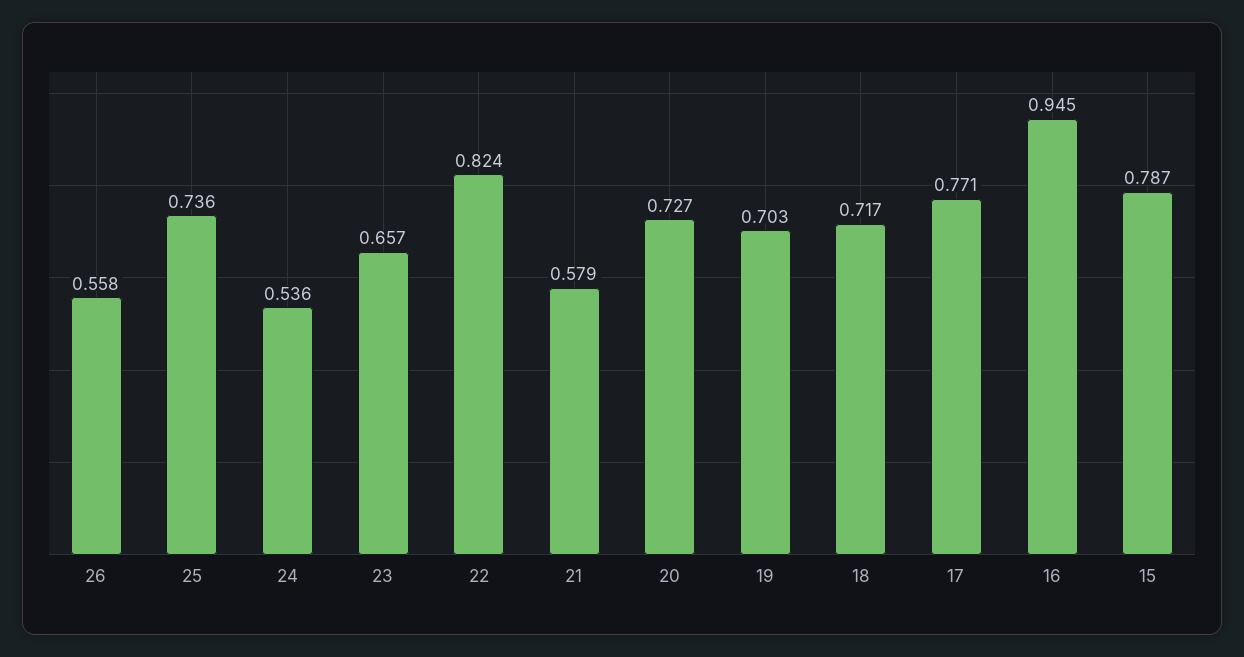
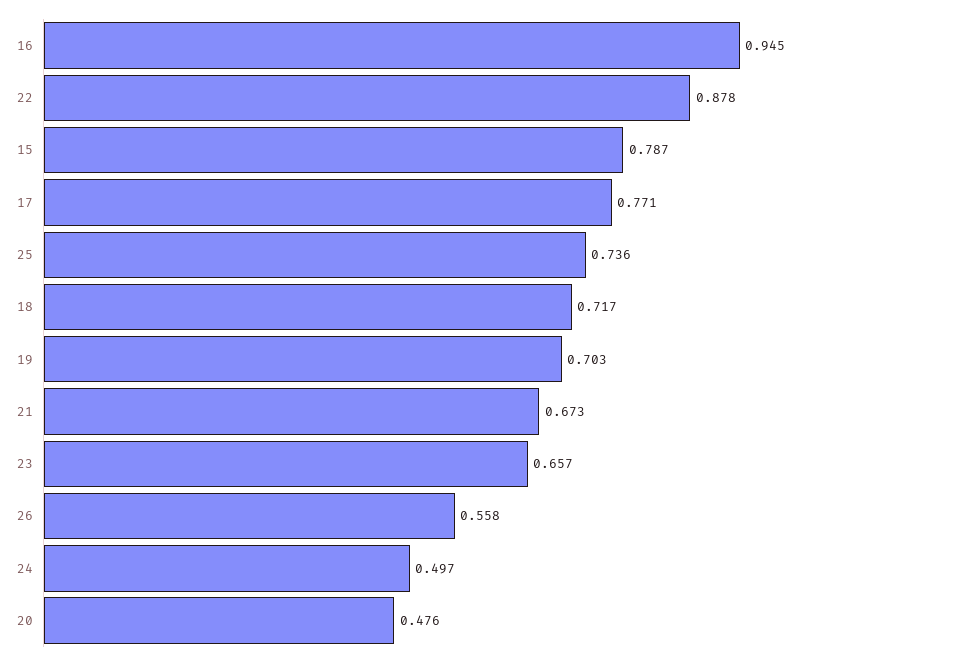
  {
    "26": 0.558,
    "25": 0.736,
-   "24": 0.536,
+   "24": 0.497,
    "23": 0.657,
-   "22": 0.824,
+   "22": 0.878,
-   "21": 0.579,
+   "21": 0.673,
-   "20": 0.727,
+   "20": 0.476,
    "19": 0.703,
    "18": 0.717,
    "17": 0.771,
    "16": 0.945,
    "15": 0.787
  }

